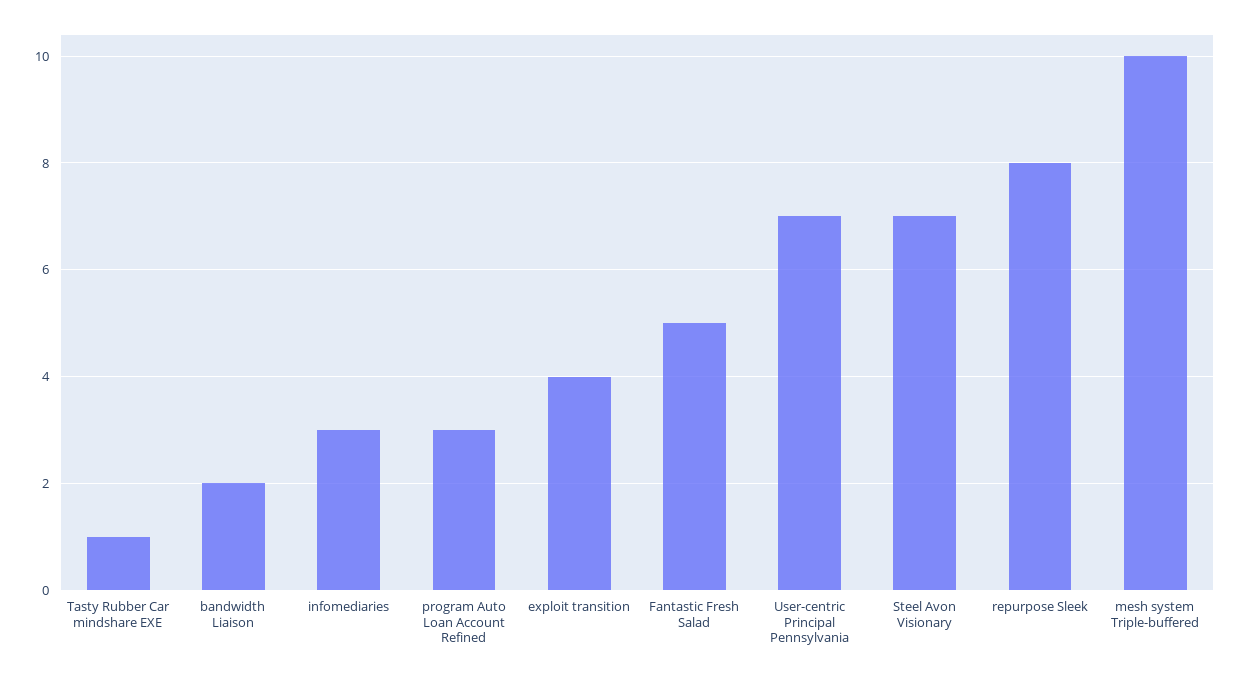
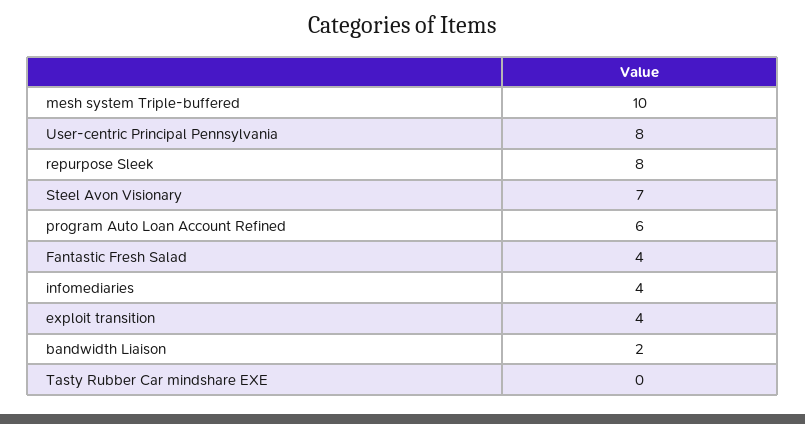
  {
-   "Tasty Rubber Car mindshare EXE": 1,
+   "Tasty Rubber Car mindshare EXE": 0,
    "bandwidth Liaison": 2,
-   "infomediaries": 3,
+   "infomediaries": 4,
-   "program Auto Loan Account Refined": 3,
+   "program Auto Loan Account Refined": 6,
    "exploit transition": 4,
-   "Fantastic Fresh Salad": 5,
+   "Fantastic Fresh Salad": 4,
-   "User-centric Principal Pennsylvania": 7,
+   "User-centric Principal Pennsylvania": 8,
    "Steel Avon Visionary": 7,
    "repurpose Sleek": 8,
    "mesh system Triple-buffered": 10
  }

